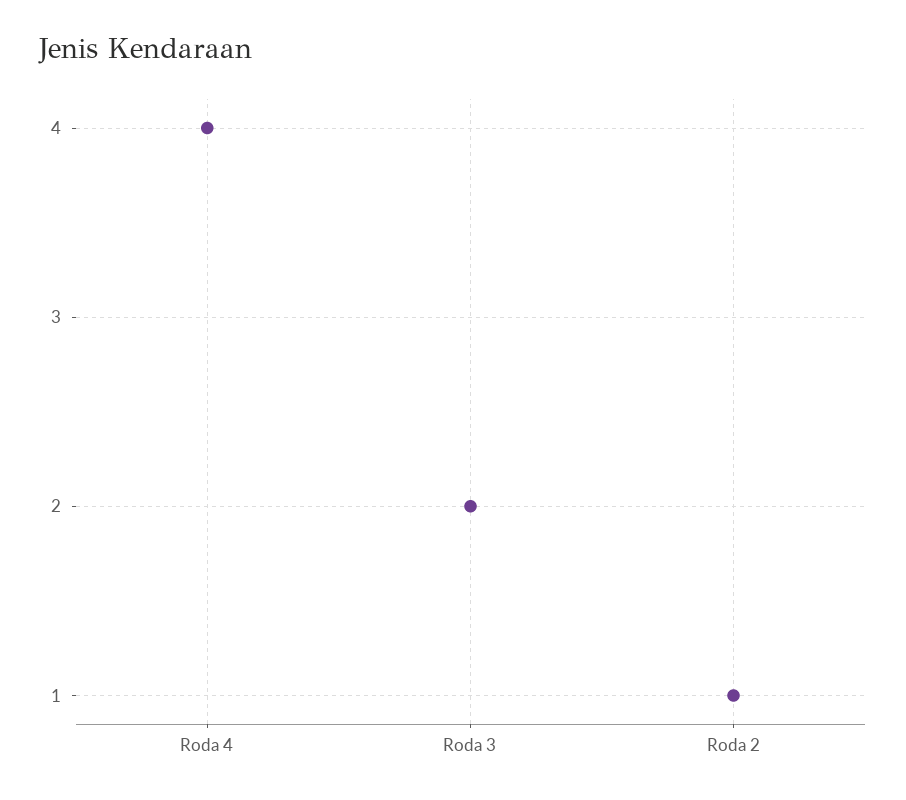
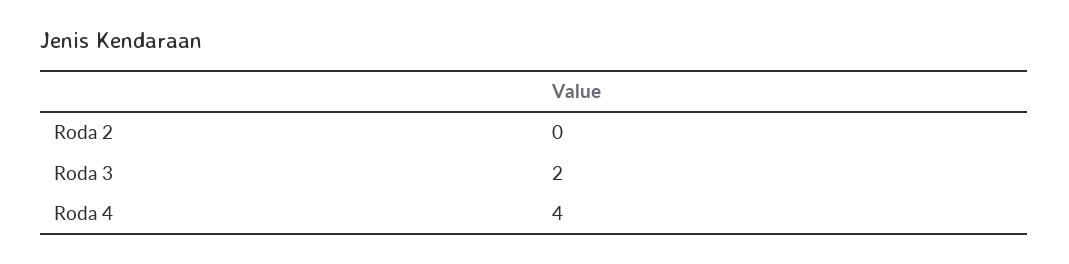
  {
    "Roda 4": 4,
    "Roda 3": 2,
-   "Roda 2": 1
+   "Roda 2": 0
  }

